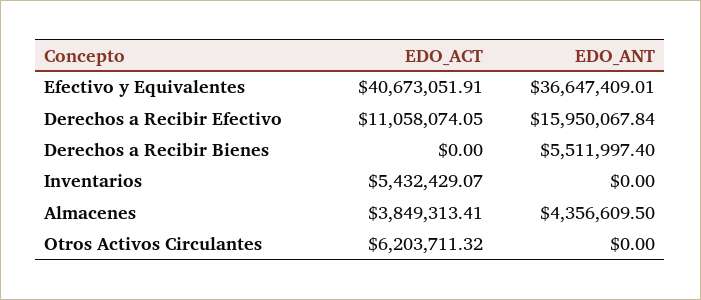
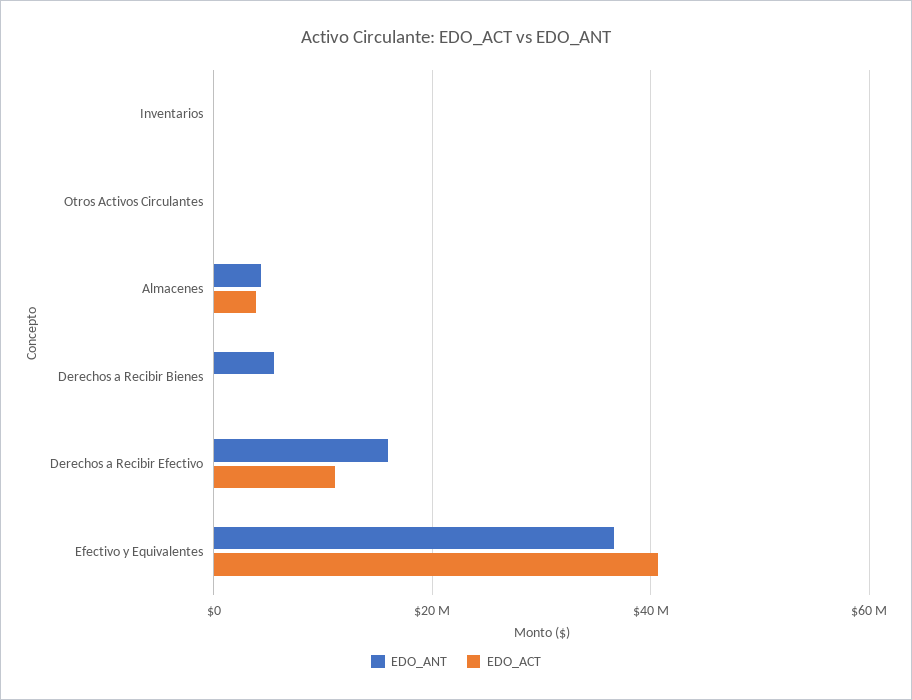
  {
    "EDO_ACT": {
      "Efectivo y Equivalentes": 40673051.91,
      "Derechos a Recibir Efectivo": 11058074.05,
      "Derechos a Recibir Bienes": 0,
-     "Inventarios": 5432429.07,
+     "Inventarios": 0,
      "Almacenes": 3849313.41,
-     "Otros Activos Circulantes": 6203711.32
+     "Otros Activos Circulantes": 0
    },
    "EDO_ANT": {
      "Efectivo y Equivalentes": 36647409.01,
      "Derechos a Recibir Efectivo": 15950067.84,
      "Derechos a Recibir Bienes": 5511997.4,
      "Inventarios": 0,
      "Almacenes": 4356609.5,
      "Otros Activos Circulantes": 0
    }
  }

